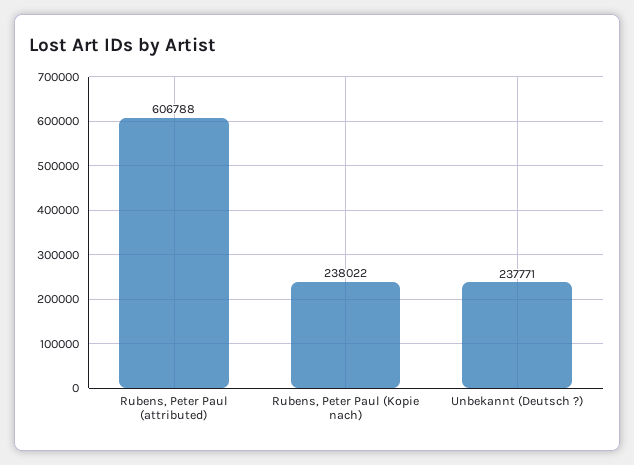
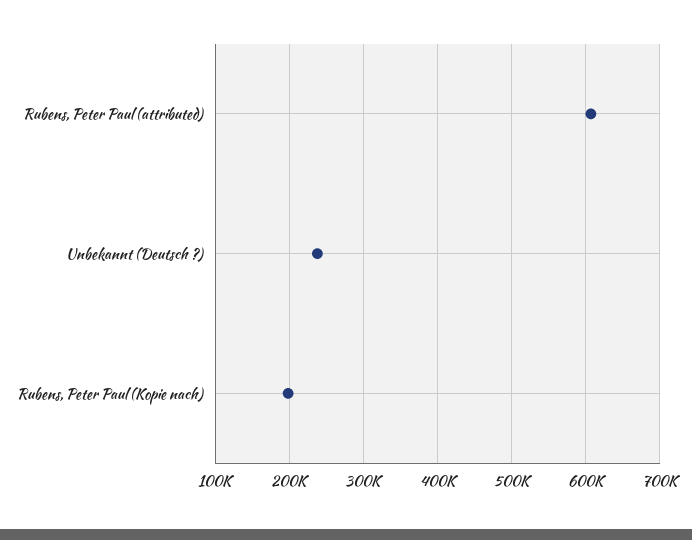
  {
    "Rubens, Peter Paul (attributed)": 606788,
-   "Rubens, Peter Paul (Kopie nach)": 238022,
+   "Rubens, Peter Paul (Kopie nach)": 200000,
    "Unbekannt (Deutsch ?)": 237771
  }

